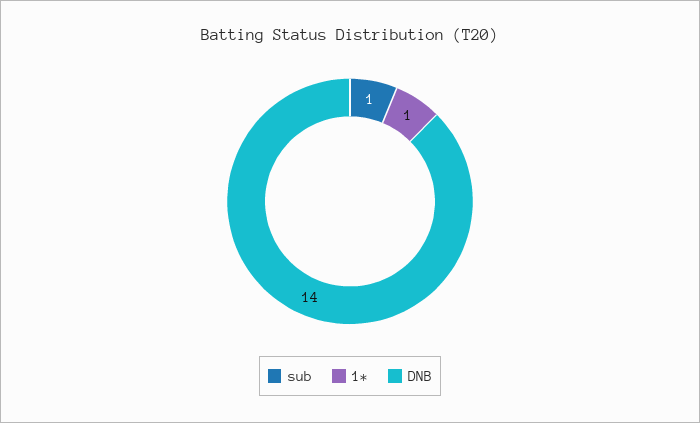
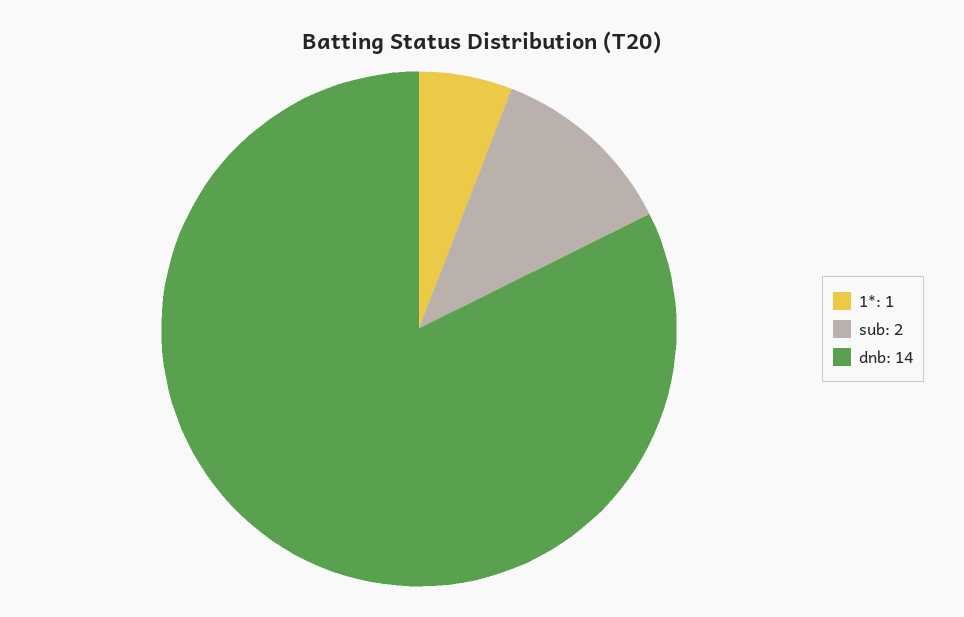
  {
-   "sub": 1,
+   "sub": 2,
    "1*": 1,
    "DNB": 14
  }

